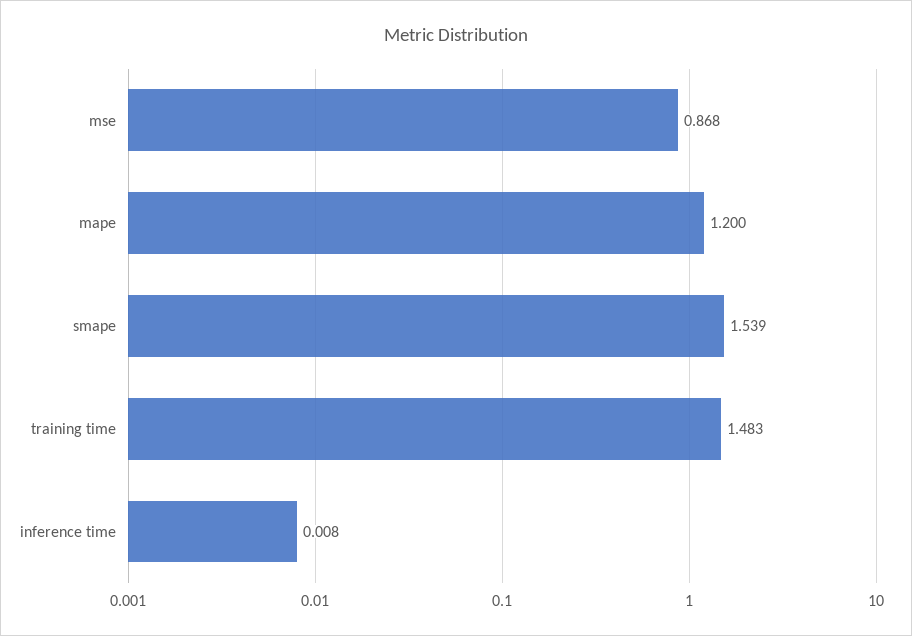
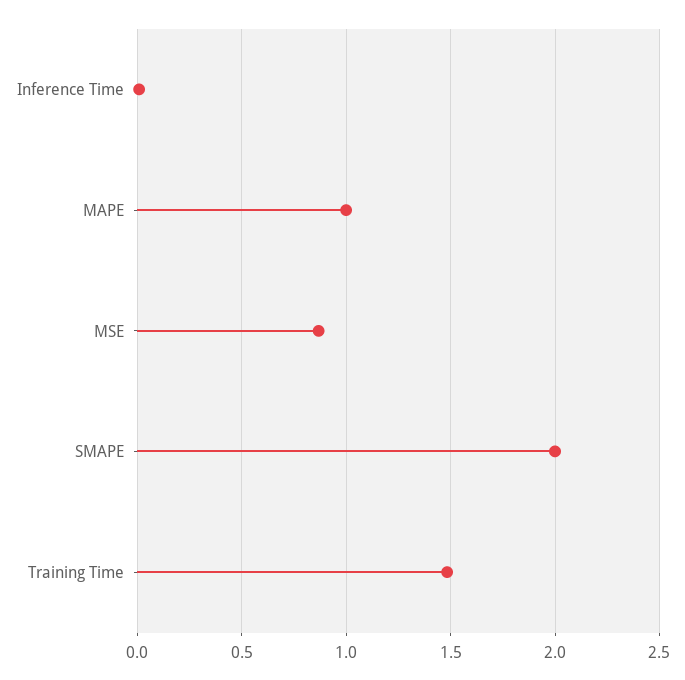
  {
    "mse": 0.868,
-   "mape": 1.2,
+   "mape": 1,
-   "smape": 1.539,
+   "smape": 2,
    "training time": 1.483,
    "inference time": 0.008
  }

